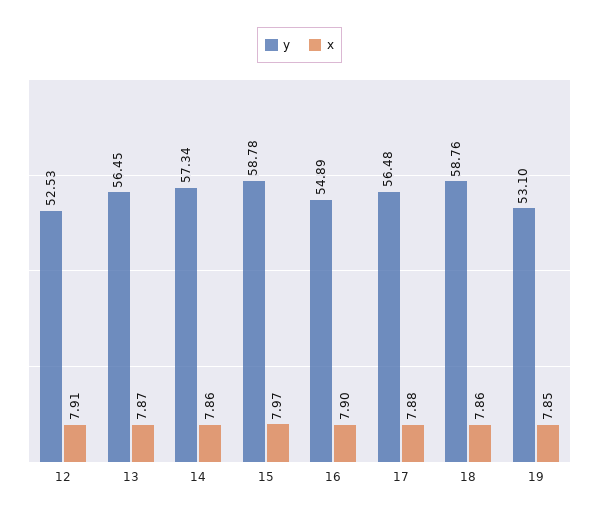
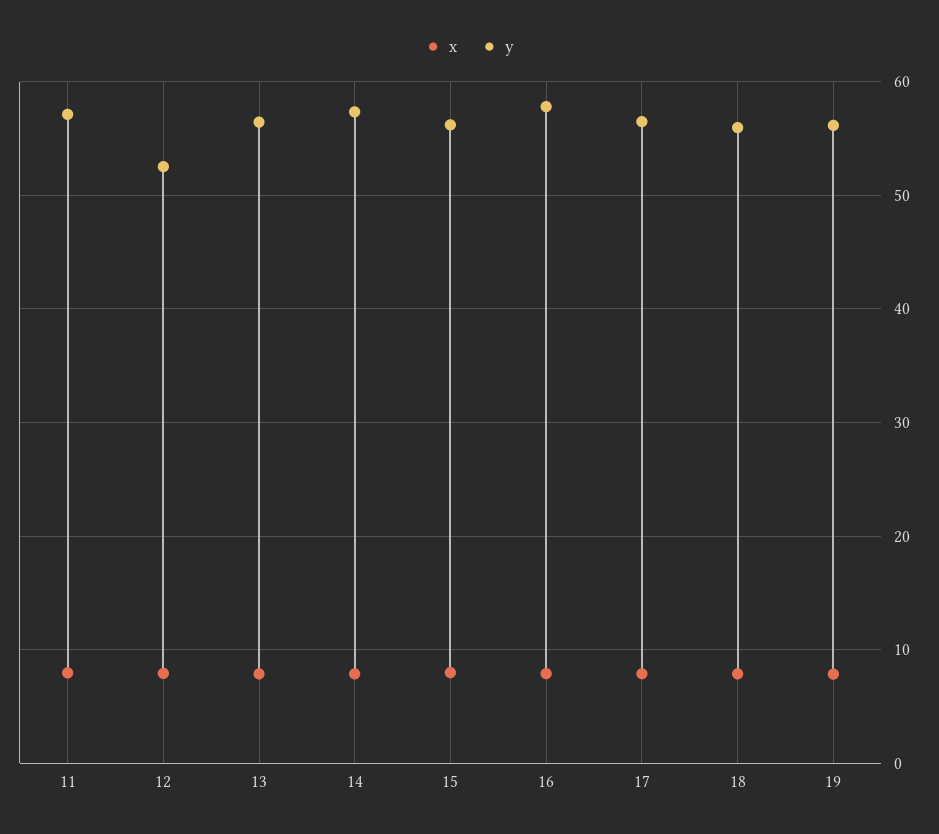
  {
    "y": {
      "12": 52.53,
      "13": 56.45,
      "14": 57.34,
-     "15": 58.78,
+     "15": 56,
-     "16": 54.89,
+     "16": 58,
      "17": 56.48,
-     "18": 58.76,
+     "18": 56,
-     "19": 53.1
+     "19": 56,
+     "11": 57
    },
    "x": {
      "12": 7.91,
      "13": 7.87,
      "14": 7.86,
      "15": 7.97,
      "16": 7.9,
      "17": 7.88,
      "18": 7.86,
-     "19": 7.85
+     "19": 7.85,
+     "11": 8
    }
  }

